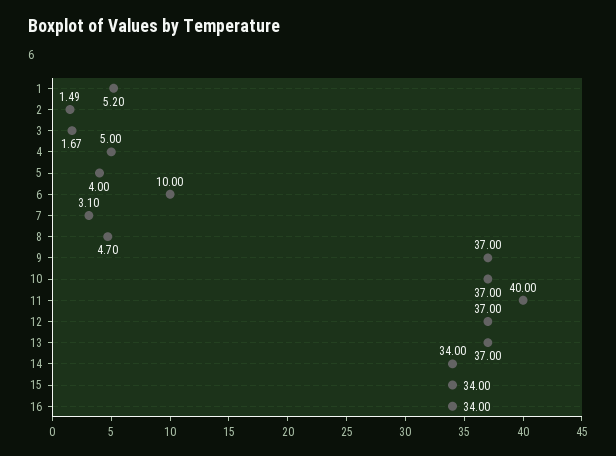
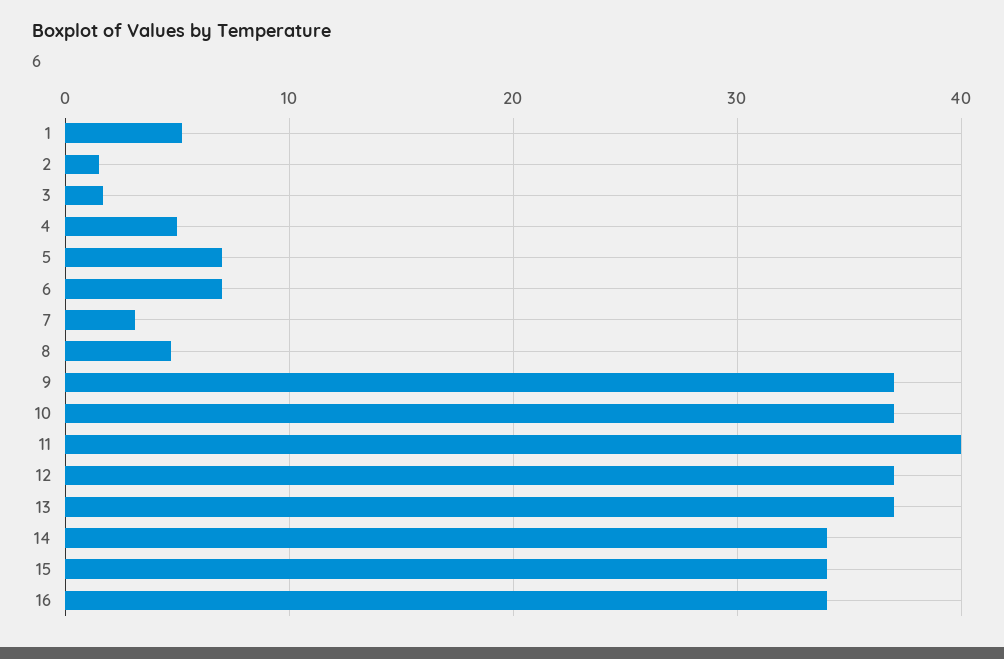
  {
    "1": 5.2,
    "2": 1.49,
    "3": 1.67,
    "4": 5,
-   "5": 4,
+   "5": 7,
-   "6": 10,
+   "6": 7,
    "7": 3.1,
    "8": 4.7,
    "9": 37,
    "10": 37,
    "11": 40,
    "12": 37,
    "13": 37,
    "14": 34,
    "15": 34,
    "16": 34
  }

